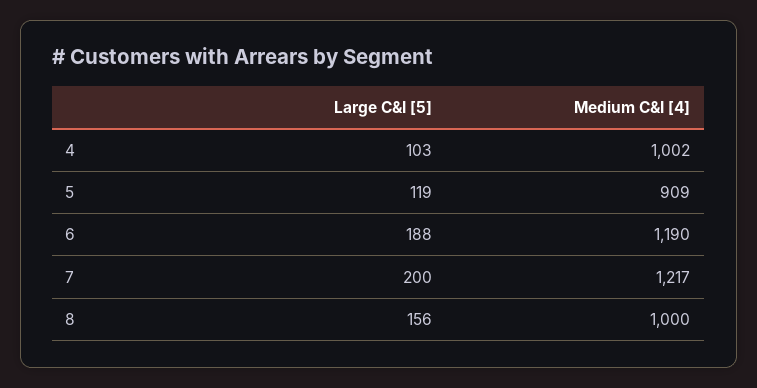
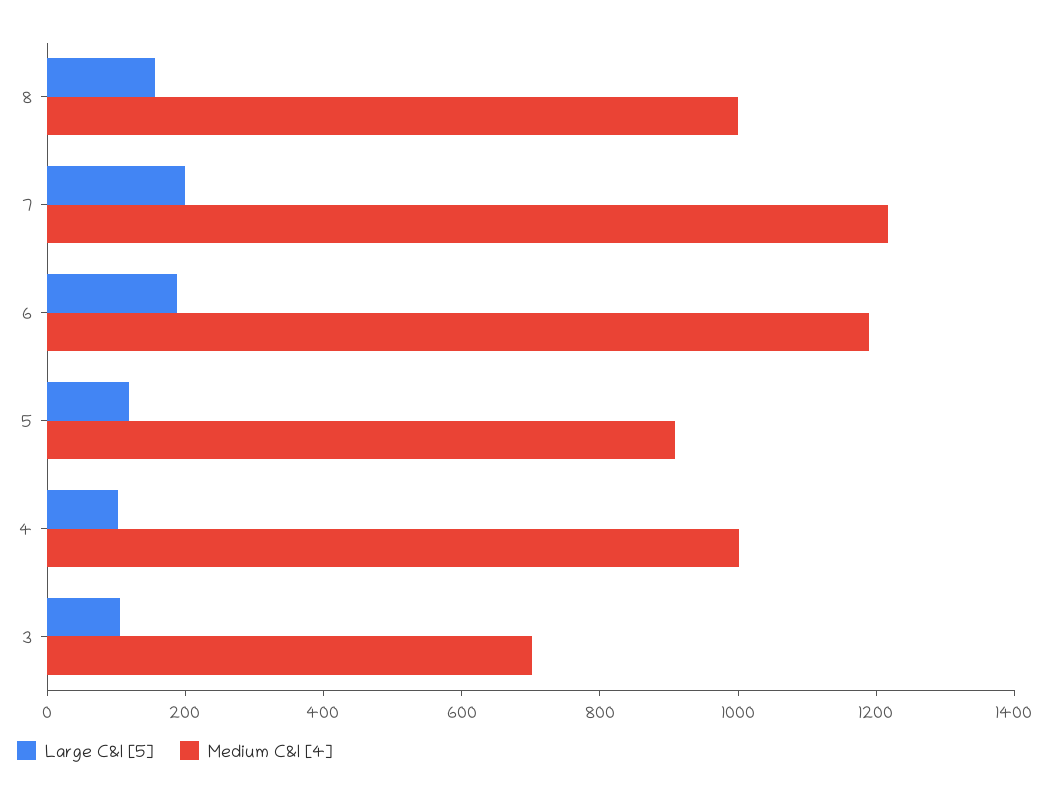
  {
    "Large C&I [5]": {
      "4": 103,
      "5": 119,
      "6": 188,
      "7": 200,
-     "8": 156
+     "8": 156,
+     "3": 100
    },
    "Medium C&I [4]": {
      "4": 1002,
      "5": 909,
      "6": 1190,
      "7": 1217,
-     "8": 1000
+     "8": 1000,
+     "3": 700
    }
  }

